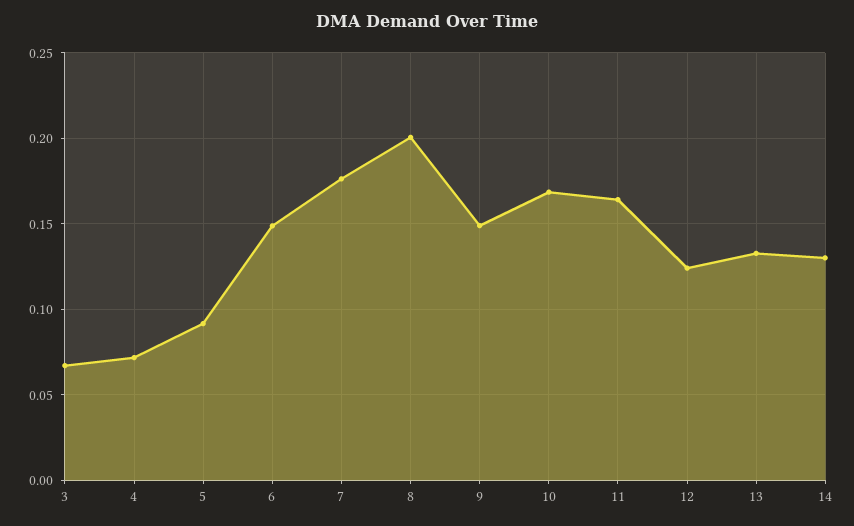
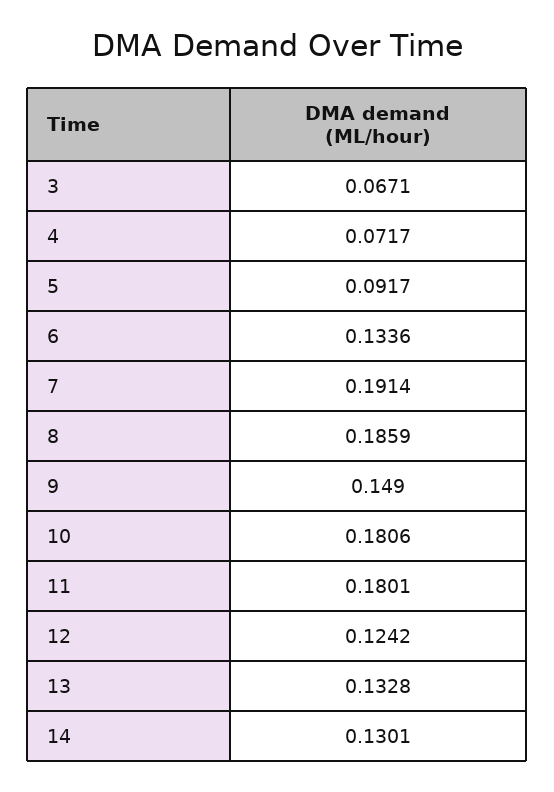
  {
    "3": 0.0671,
    "4": 0.0717,
    "5": 0.0917,
-   "6": 0.15,
+   "6": 0.1336,
-   "7": 0.175,
+   "7": 0.1914,
-   "8": 0.2,
+   "8": 0.1859,
    "9": 0.149,
-   "10": 0.17,
+   "10": 0.1806,
-   "11": 0.165,
+   "11": 0.1801,
    "12": 0.1242,
    "13": 0.1328,
    "14": 0.1301
  }

